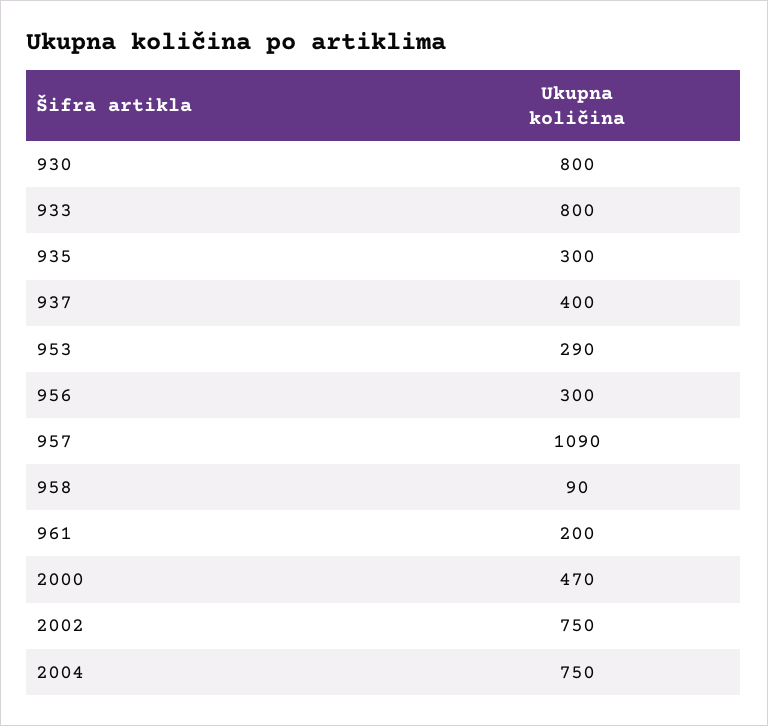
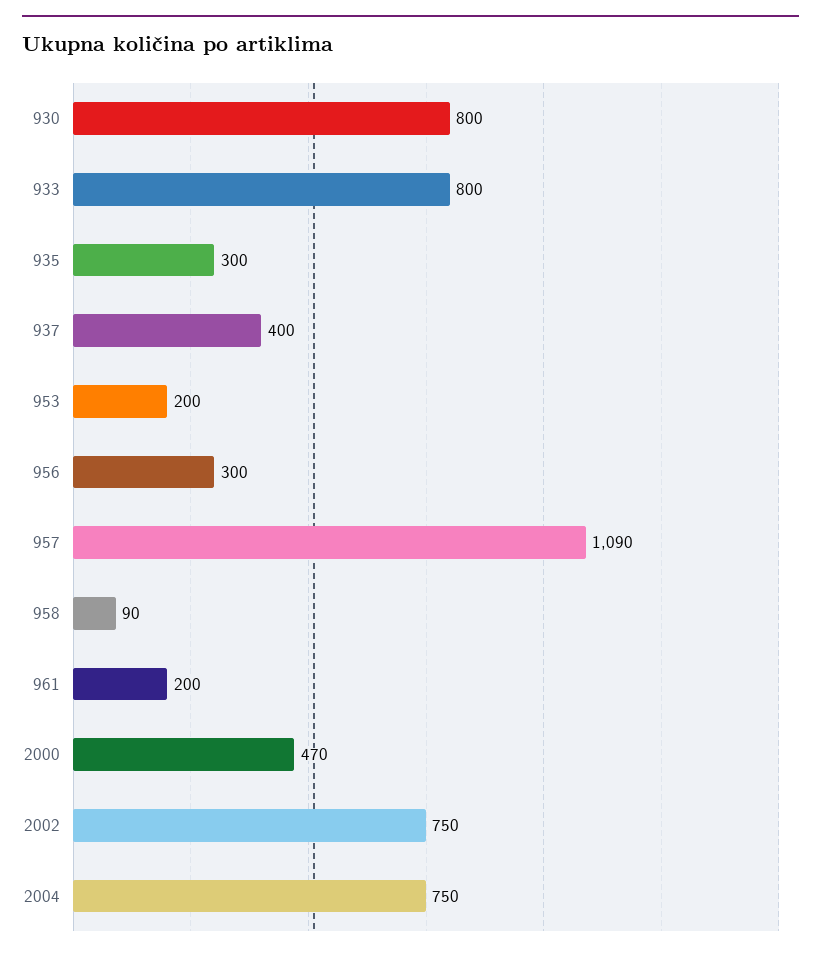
  {
    "930": 800,
    "933": 800,
    "935": 300,
    "937": 400,
-   "953": 290,
+   "953": 200,
    "956": 300,
    "957": 1090,
    "958": 90,
    "961": 200,
    "2000": 470,
    "2002": 750,
    "2004": 750
  }

